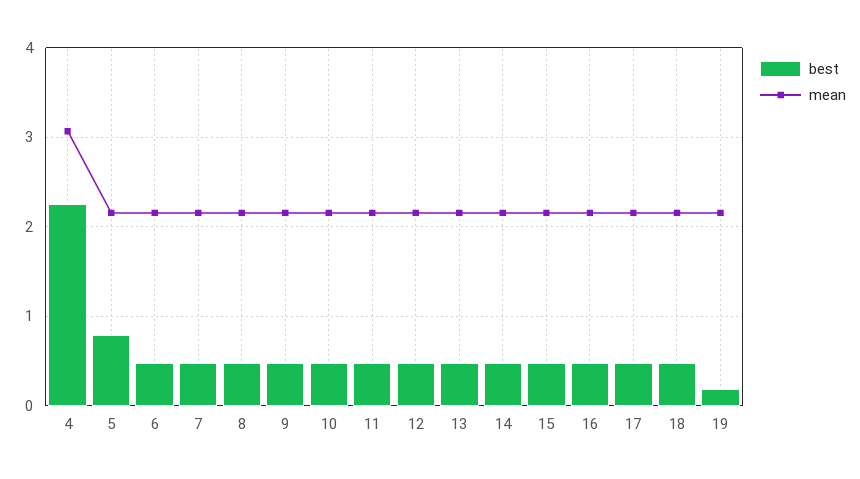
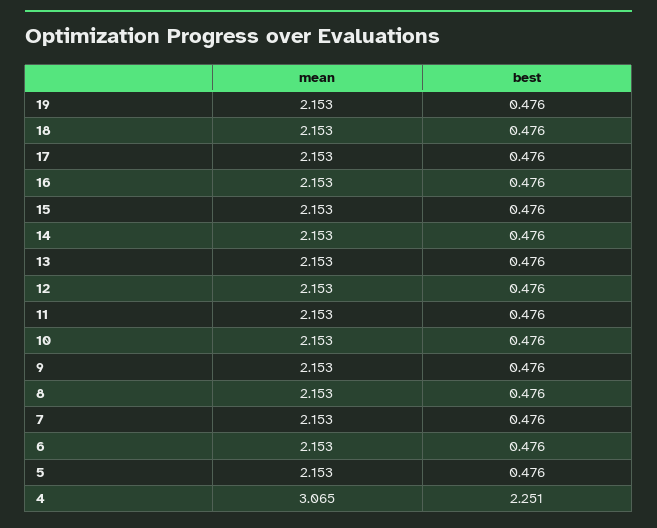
  {
    "best": {
      "4": 2.251,
-     "5": 0.8,
+     "5": 0.476,
      "6": 0.476,
      "7": 0.476,
      "8": 0.476,
      "9": 0.476,
      "10": 0.476,
      "11": 0.476,
      "12": 0.476,
      "13": 0.476,
      "14": 0.476,
      "15": 0.476,
      "16": 0.476,
      "17": 0.476,
      "18": 0.476,
-     "19": 0.2
+     "19": 0.476
    },
    "mean": {
      "4": 3.065,
      "5": 2.153,
      "6": 2.153,
      "7": 2.153,
      "8": 2.153,
      "9": 2.153,
      "10": 2.153,
      "11": 2.153,
      "12": 2.153,
      "13": 2.153,
      "14": 2.153,
      "15": 2.153,
      "16": 2.153,
      "17": 2.153,
      "18": 2.153,
      "19": 2.153
    }
  }

